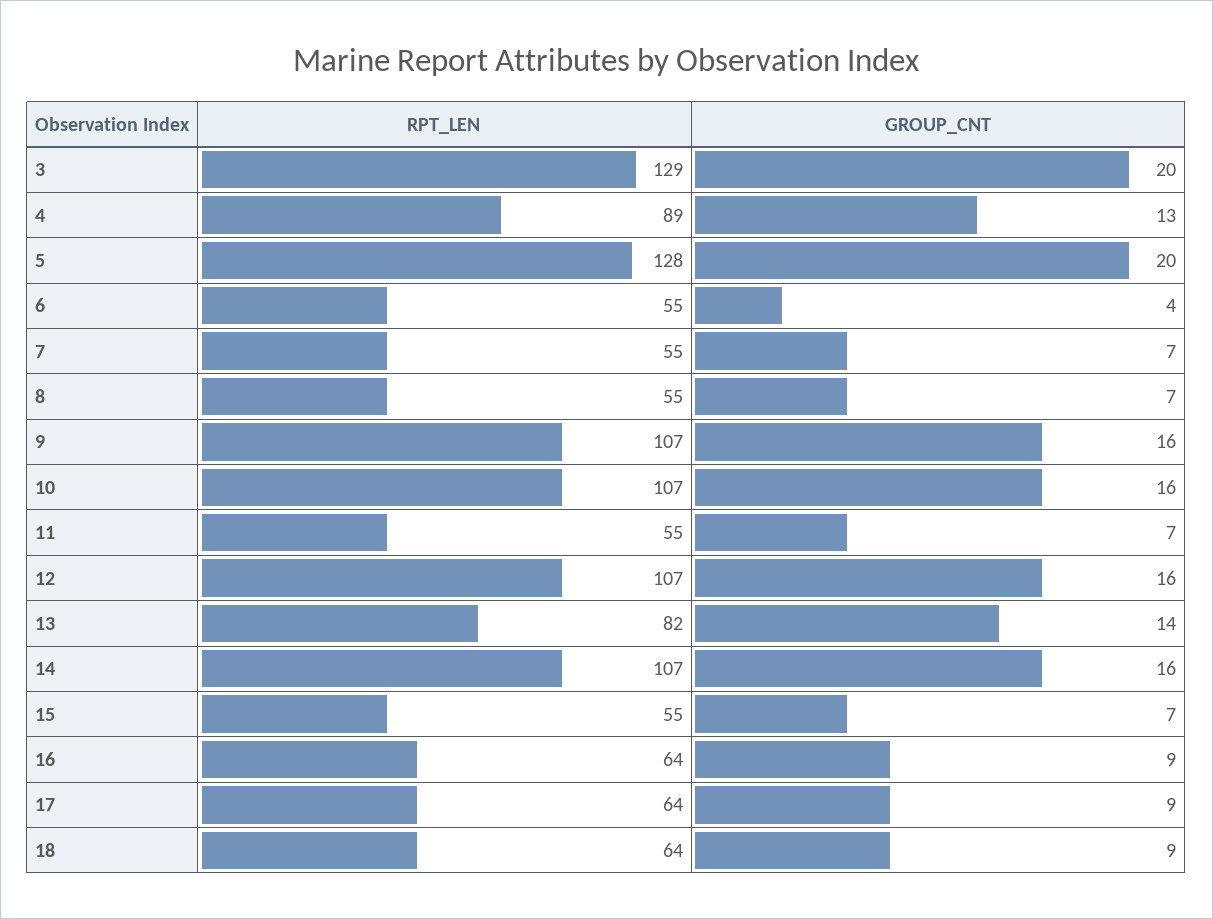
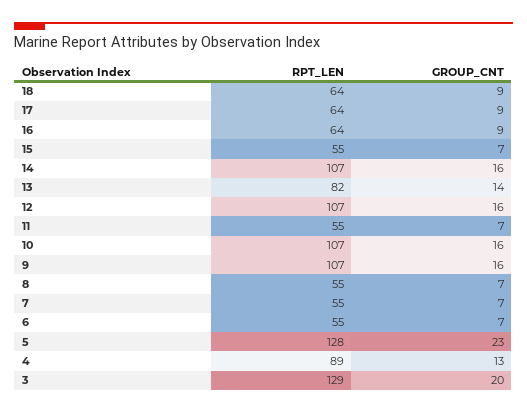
  {
    "RPT_LEN": {
      "3": 129,
      "4": 89,
      "5": 128,
      "6": 55,
      "7": 55,
      "8": 55,
      "9": 107,
      "10": 107,
      "11": 55,
      "12": 107,
      "13": 82,
      "14": 107,
      "15": 55,
      "16": 64,
      "17": 64,
      "18": 64
    },
    "GROUP_CNT": {
      "3": 20,
      "4": 13,
-     "5": 20,
+     "5": 23,
-     "6": 4,
+     "6": 7,
      "7": 7,
      "8": 7,
      "9": 16,
      "10": 16,
      "11": 7,
      "12": 16,
      "13": 14,
      "14": 16,
      "15": 7,
      "16": 9,
      "17": 9,
      "18": 9
    }
  }

